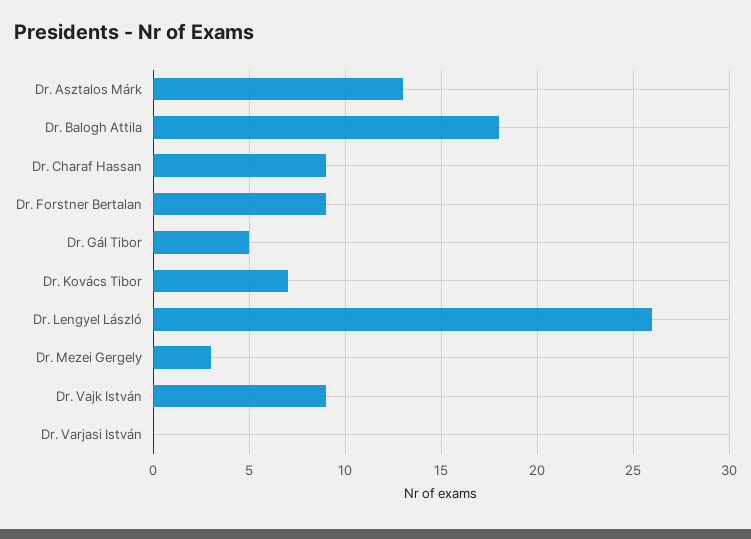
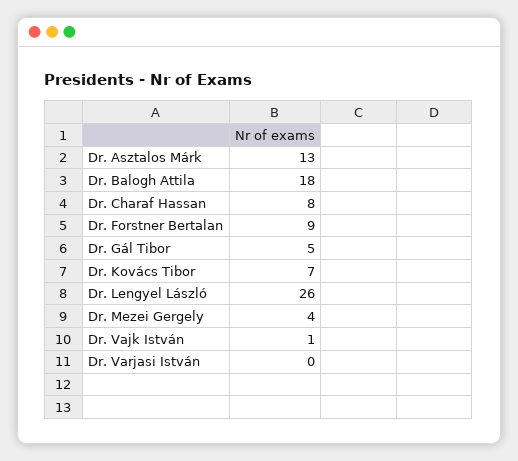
  {
    "Dr. Asztalos Márk": 13,
    "Dr. Balogh Attila": 18,
-   "Dr. Charaf Hassan": 9,
+   "Dr. Charaf Hassan": 8,
    "Dr. Forstner Bertalan": 9,
    "Dr. Gál Tibor": 5,
    "Dr. Kovács Tibor": 7,
    "Dr. Lengyel László": 26,
-   "Dr. Mezei Gergely": 3,
+   "Dr. Mezei Gergely": 4,
-   "Dr. Vajk István": 9,
+   "Dr. Vajk István": 1,
    "Dr. Varjasi István": 0
  }

